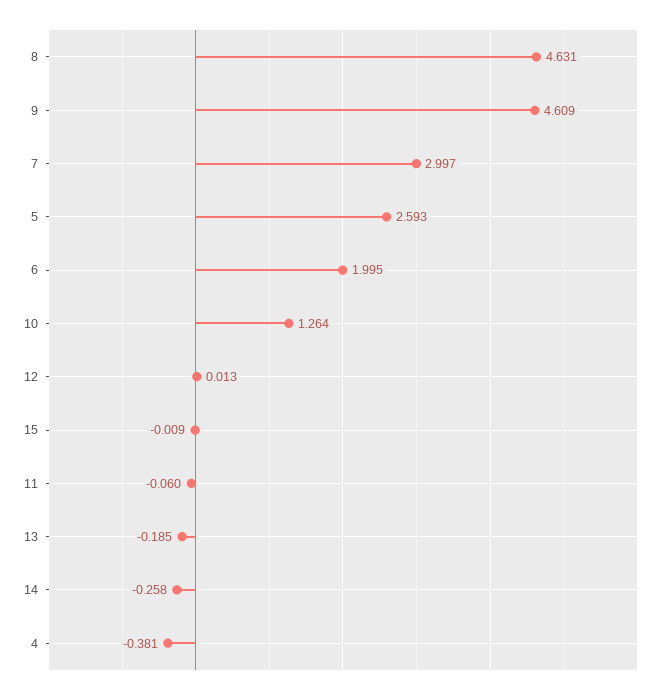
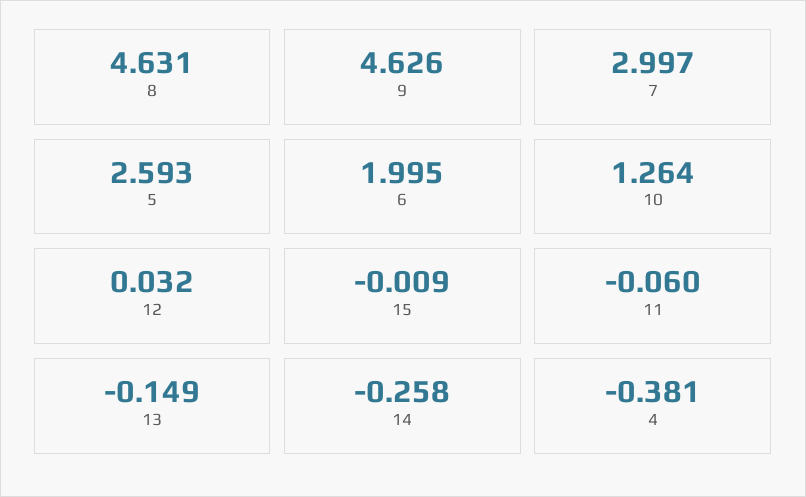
  {
    "8": 4.631,
-   "9": 4.609,
+   "9": 4.626,
    "7": 2.997,
    "5": 2.593,
    "6": 1.995,
    "10": 1.264,
-   "12": 0.013,
+   "12": 0.032,
    "15": -0.009,
    "11": -0.06,
-   "13": -0.185,
+   "13": -0.149,
    "14": -0.258,
    "4": -0.381
  }

